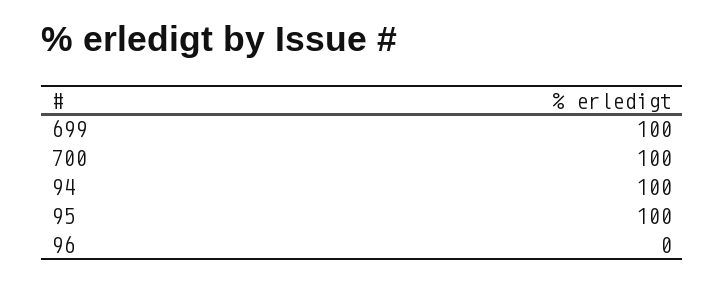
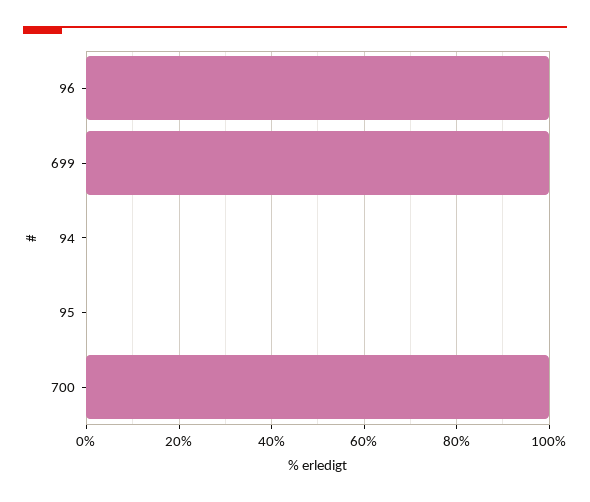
  {
    "699": 100,
    "700": 100,
-   "94": 100,
+   "94": 0,
-   "95": 100,
+   "95": 0,
-   "96": 0
+   "96": 100
  }

